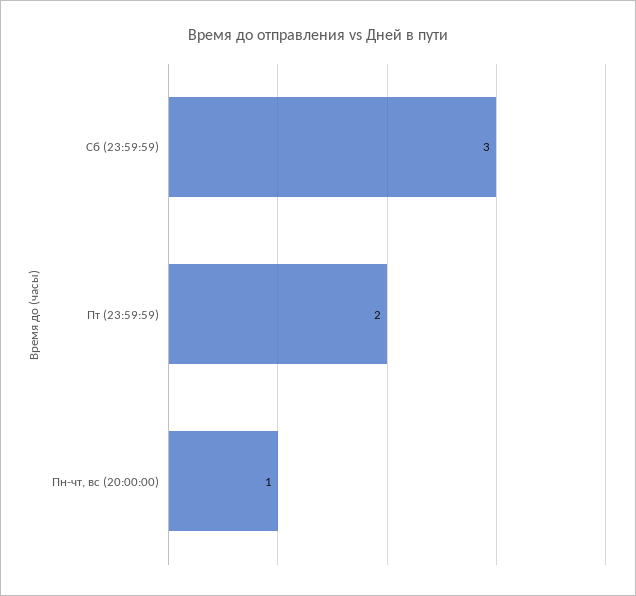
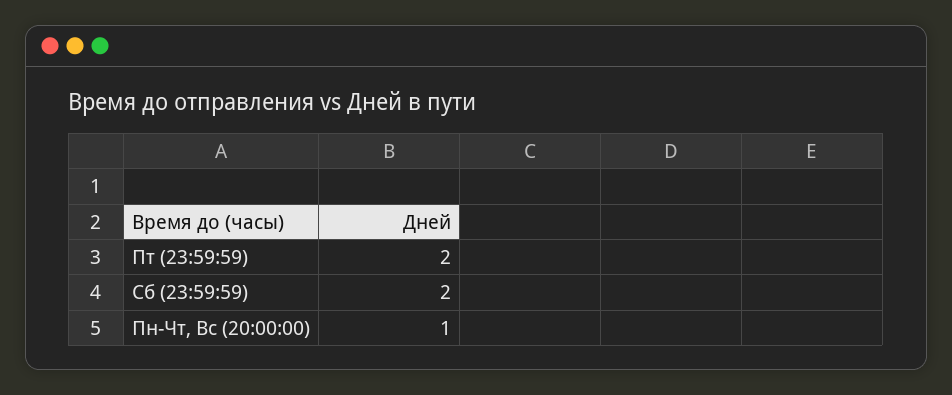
  {
-   "Сб (23:59:59)": 3,
+   "Сб (23:59:59)": 2,
    "Пт (23:59:59)": 2,
    "Пн-чт, вс (20:00:00)": 1
  }

